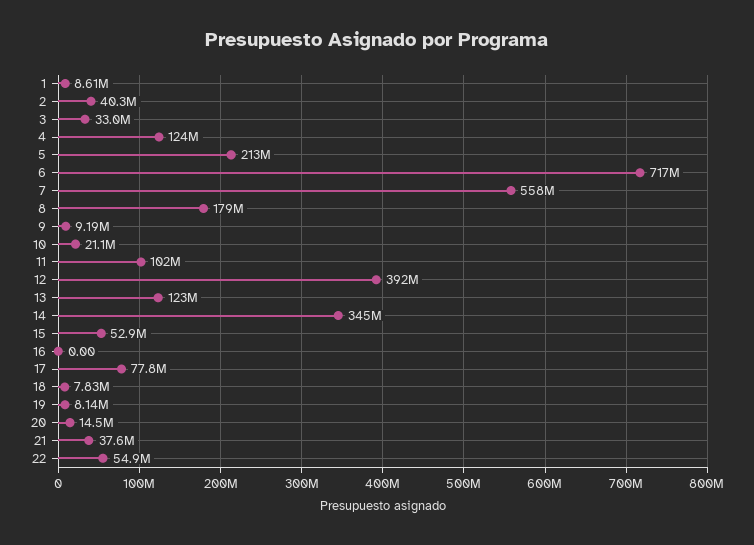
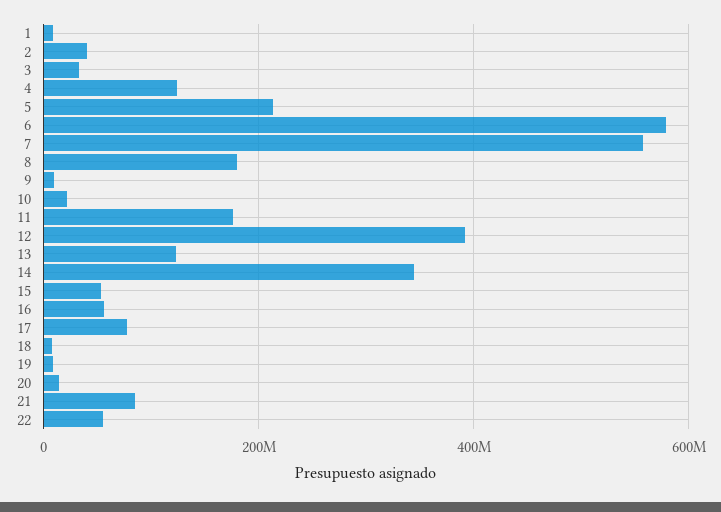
  {
    "1": 8610000,
    "2": 40300000,
    "3": 33000000,
    "4": 124000000,
    "5": 213000000,
-   "6": 717000000,
+   "6": 580000000,
    "7": 558000000,
    "8": 179000000,
    "9": 9190000,
    "10": 21100000,
-   "11": 102000000,
+   "11": 180000000,
    "12": 392000000,
    "13": 123000000,
    "14": 345000000,
    "15": 52900000,
-   "16": 0,
+   "16": 60000000,
    "17": 77800000,
    "18": 7830000,
    "19": 8140000,
    "20": 14500000,
-   "21": 37600000,
+   "21": 80000000,
    "22": 54900000
  }

